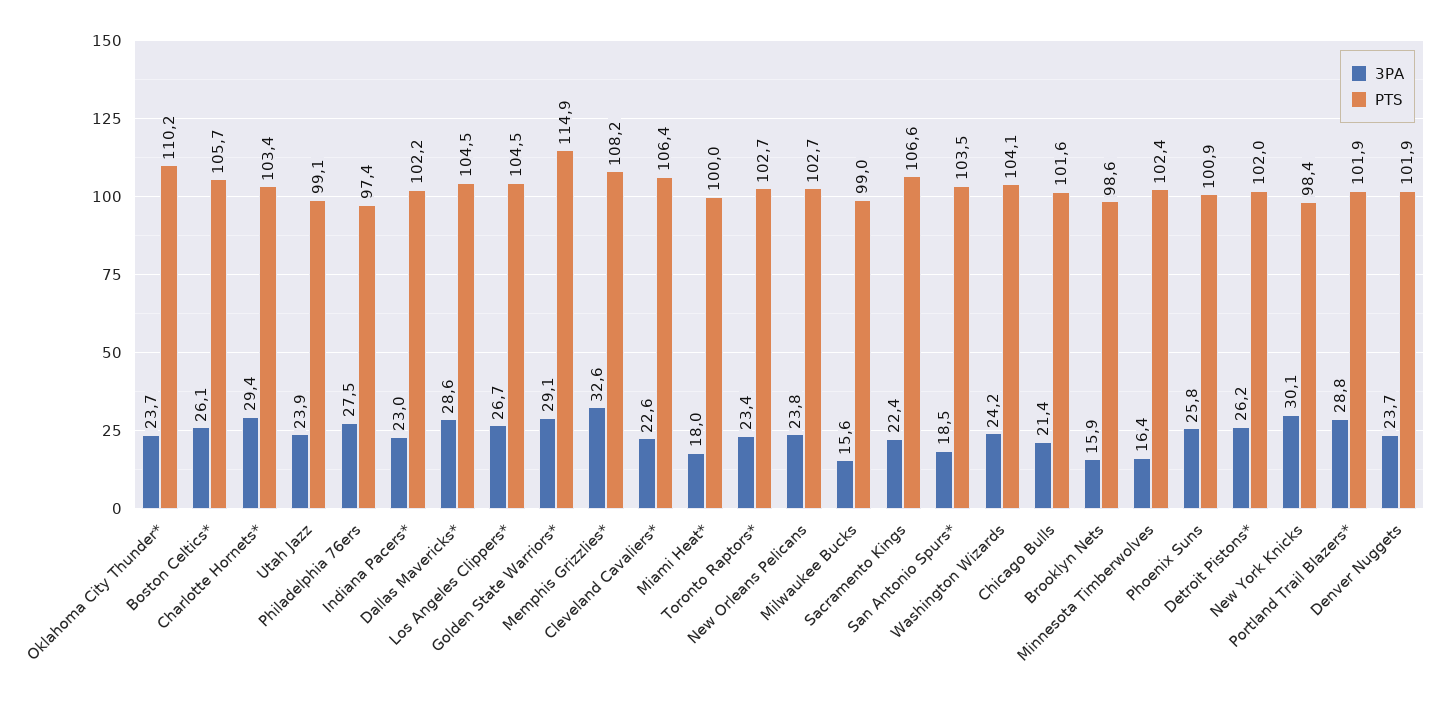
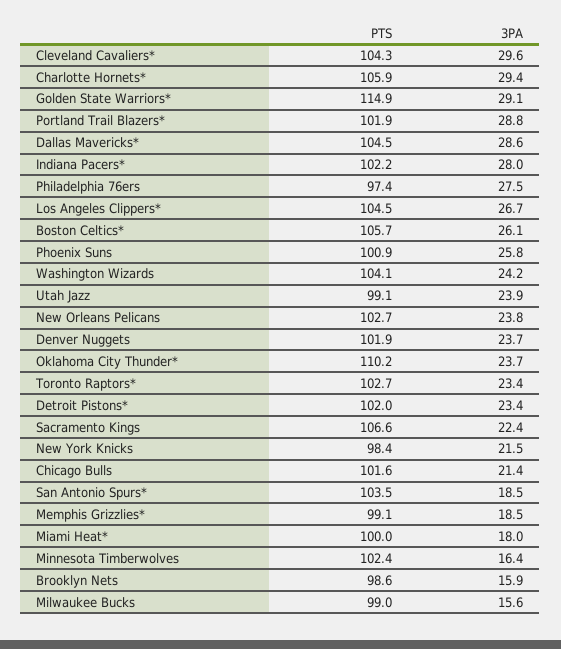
  {
    "3PA": {
      "Oklahoma City Thunder*": 23.7,
      "Boston Celtics*": 26.1,
      "Charlotte Hornets*": 29.4,
      "Utah Jazz": 23.9,
      "Philadelphia 76ers": 27.5,
-     "Indiana Pacers*": 23,
+     "Indiana Pacers*": 28,
      "Dallas Mavericks*": 28.6,
      "Los Angeles Clippers*": 26.7,
      "Golden State Warriors*": 29.1,
-     "Memphis Grizzlies*": 32.6,
+     "Memphis Grizzlies*": 18.5,
-     "Cleveland Cavaliers*": 22.6,
+     "Cleveland Cavaliers*": 29.6,
      "Miami Heat*": 18,
      "Toronto Raptors*": 23.4,
      "New Orleans Pelicans": 23.8,
      "Milwaukee Bucks": 15.6,
      "Sacramento Kings": 22.4,
      "San Antonio Spurs*": 18.5,
      "Washington Wizards": 24.2,
      "Chicago Bulls": 21.4,
      "Brooklyn Nets": 15.9,
      "Minnesota Timberwolves": 16.4,
      "Phoenix Suns": 25.8,
-     "Detroit Pistons*": 26.2,
+     "Detroit Pistons*": 23.4,
-     "New York Knicks": 30.1,
+     "New York Knicks": 21.5,
      "Portland Trail Blazers*": 28.8,
      "Denver Nuggets": 23.7
    },
    "PTS": {
      "Oklahoma City Thunder*": 110.2,
      "Boston Celtics*": 105.7,
-     "Charlotte Hornets*": 103.4,
+     "Charlotte Hornets*": 105.9,
      "Utah Jazz": 99.1,
      "Philadelphia 76ers": 97.4,
      "Indiana Pacers*": 102.2,
      "Dallas Mavericks*": 104.5,
      "Los Angeles Clippers*": 104.5,
      "Golden State Warriors*": 114.9,
-     "Memphis Grizzlies*": 108.2,
+     "Memphis Grizzlies*": 99.1,
-     "Cleveland Cavaliers*": 106.4,
+     "Cleveland Cavaliers*": 104.3,
      "Miami Heat*": 100,
      "Toronto Raptors*": 102.7,
      "New Orleans Pelicans": 102.7,
      "Milwaukee Bucks": 99,
      "Sacramento Kings": 106.6,
      "San Antonio Spurs*": 103.5,
      "Washington Wizards": 104.1,
      "Chicago Bulls": 101.6,
      "Brooklyn Nets": 98.6,
      "Minnesota Timberwolves": 102.4,
      "Phoenix Suns": 100.9,
      "Detroit Pistons*": 102,
      "New York Knicks": 98.4,
      "Portland Trail Blazers*": 101.9,
      "Denver Nuggets": 101.9
    }
  }

